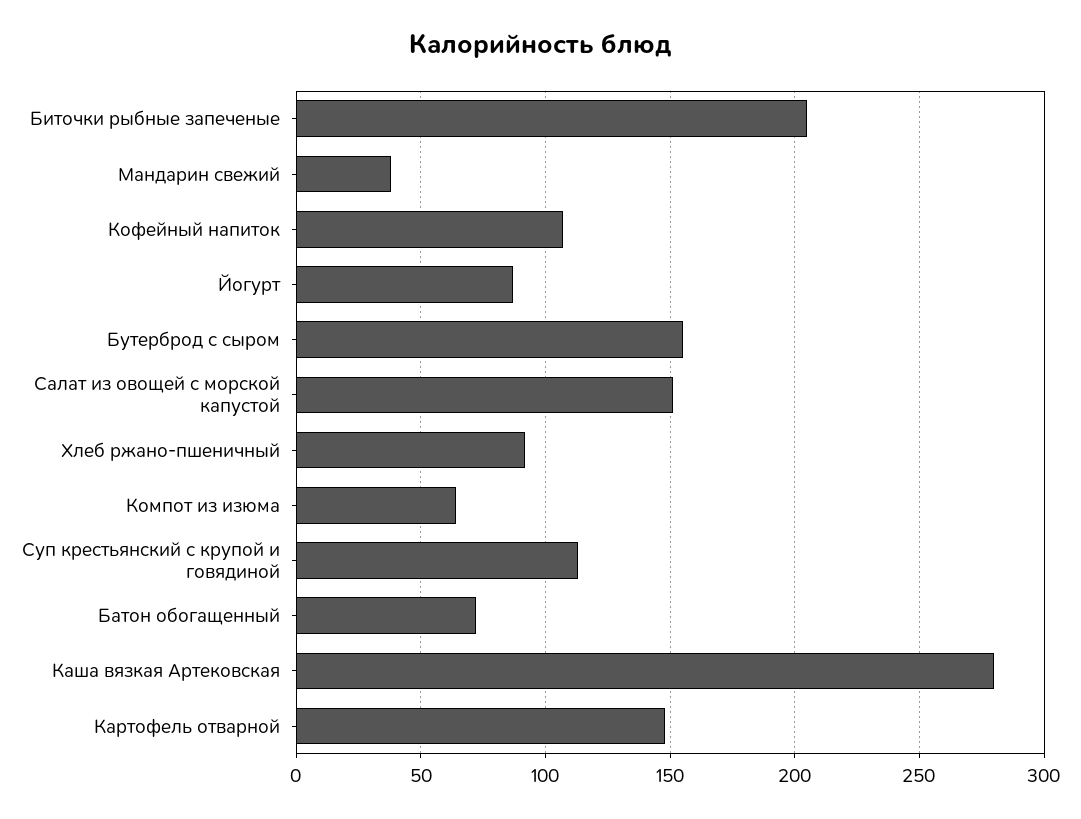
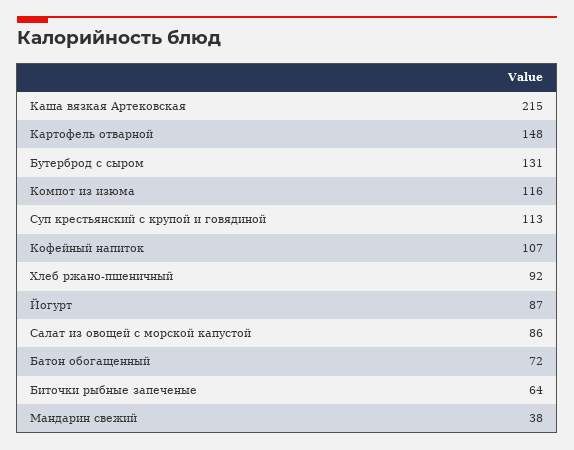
  {
-   "Биточки рыбные запеченые": 205,
+   "Биточки рыбные запеченые": 64,
    "Мандарин свежий": 38,
    "Кофейный напиток": 107,
    "Йогурт": 87,
-   "Бутерброд с сыром": 155,
+   "Бутерброд с сыром": 131,
-   "Салат из овощей с морской капустой": 150,
+   "Салат из овощей с морской капустой": 86,
    "Хлеб ржано-пшеничный": 92,
-   "Компот из изюма": 65,
+   "Компот из изюма": 116,
    "Суп крестьянский с крупой и говядиной": 113,
    "Батон обогащенный": 72,
-   "Каша вязкая Артековская": 280,
+   "Каша вязкая Артековская": 215,
    "Картофель отварной": 148
  }

